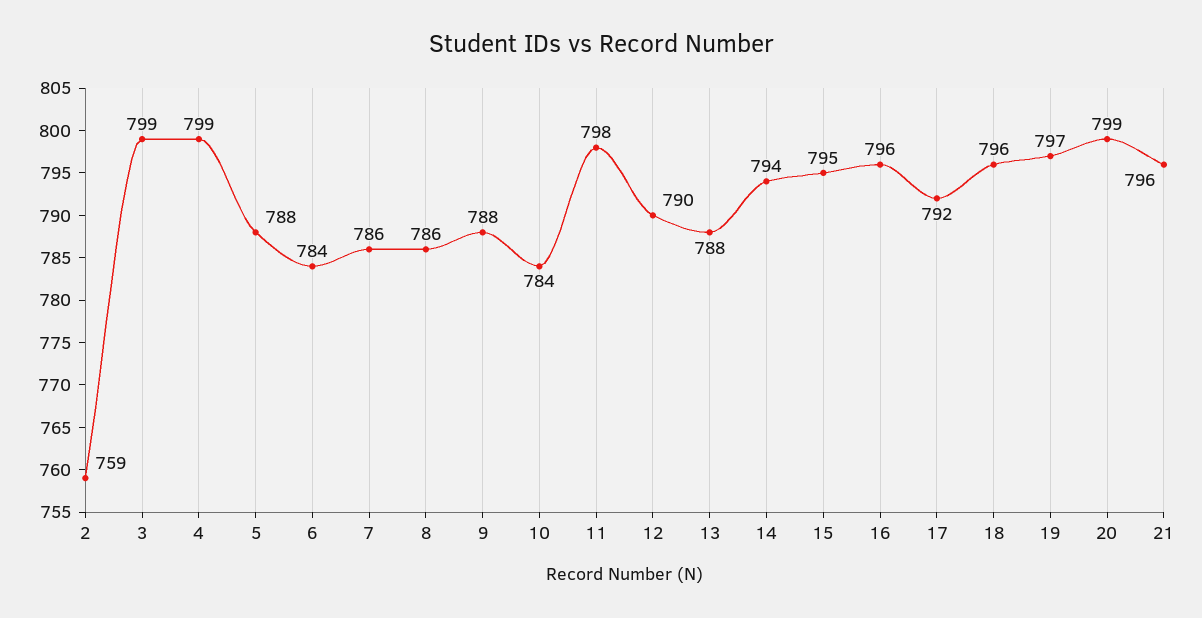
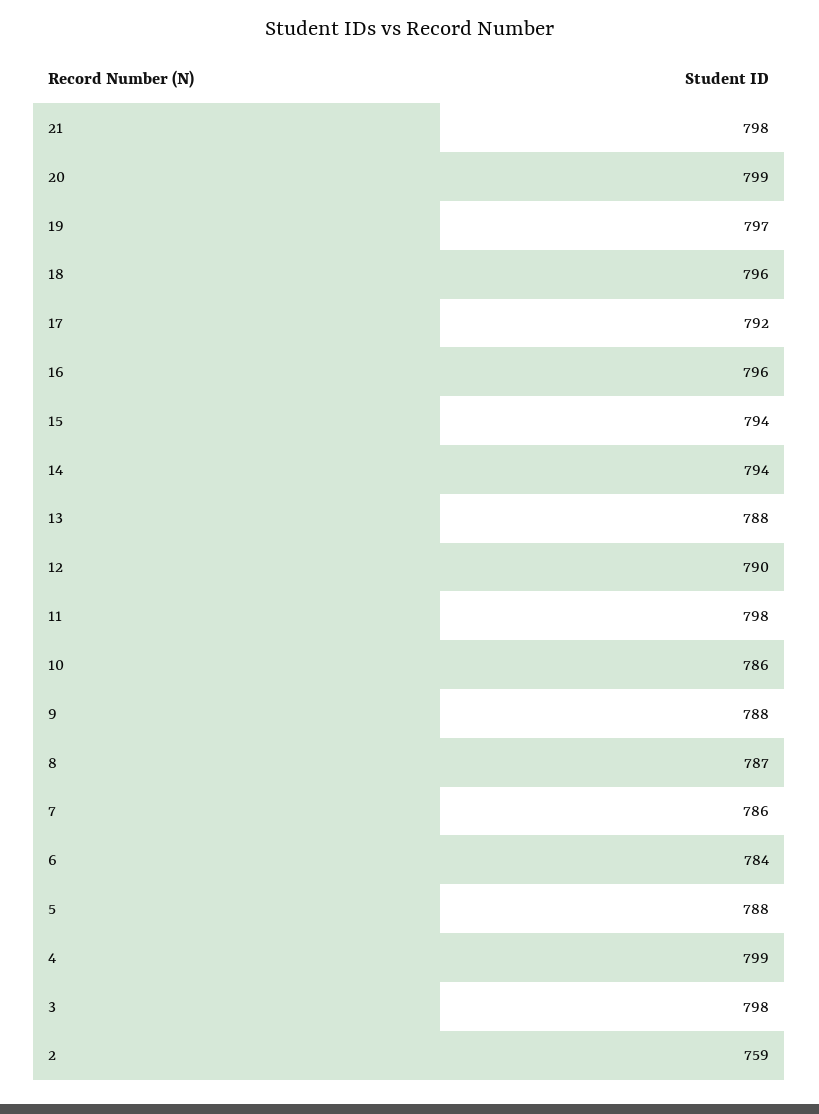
  {
    "2": 759,
-   "3": 799,
+   "3": 798,
    "4": 799,
    "5": 788,
    "6": 784,
    "7": 786,
-   "8": 786,
+   "8": 787,
    "9": 788,
-   "10": 784,
+   "10": 786,
    "11": 798,
    "12": 790,
    "13": 788,
    "14": 794,
-   "15": 795,
+   "15": 794,
    "16": 796,
    "17": 792,
    "18": 796,
    "19": 797,
    "20": 799,
-   "21": 796
+   "21": 798
  }

